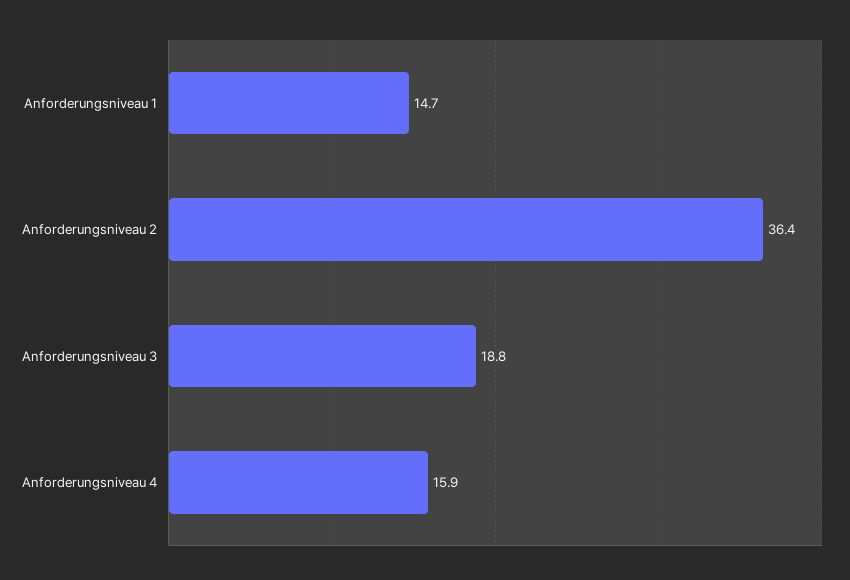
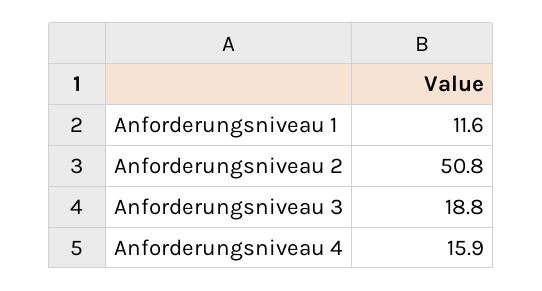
  {
-   "Anforderungsniveau 1": 14.7,
+   "Anforderungsniveau 1": 11.6,
-   "Anforderungsniveau 2": 36.4,
+   "Anforderungsniveau 2": 50.8,
    "Anforderungsniveau 3": 18.8,
    "Anforderungsniveau 4": 15.9
  }

